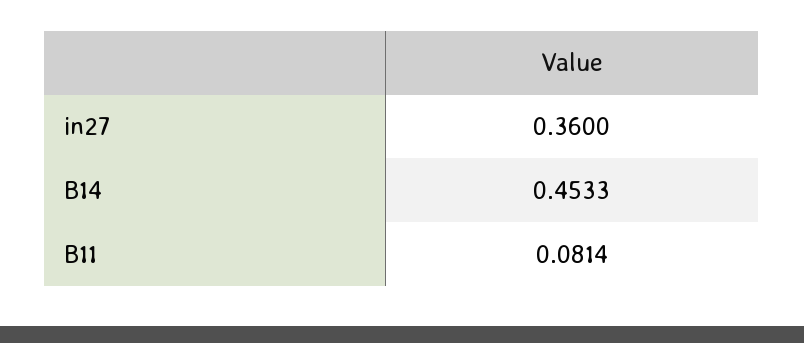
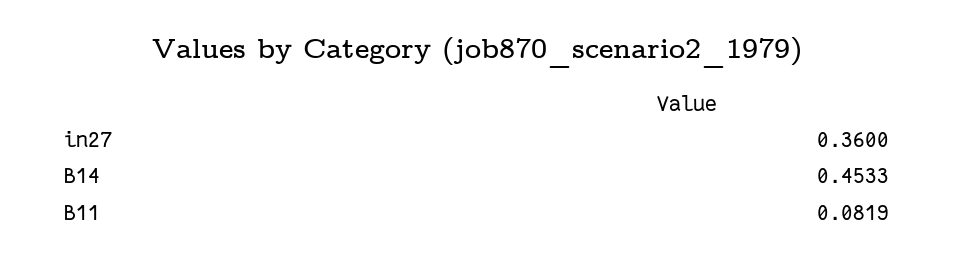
  {
    "in27": 0.36,
    "B14": 0.4533,
-   "B11": 0.0814
+   "B11": 0.0819
  }

